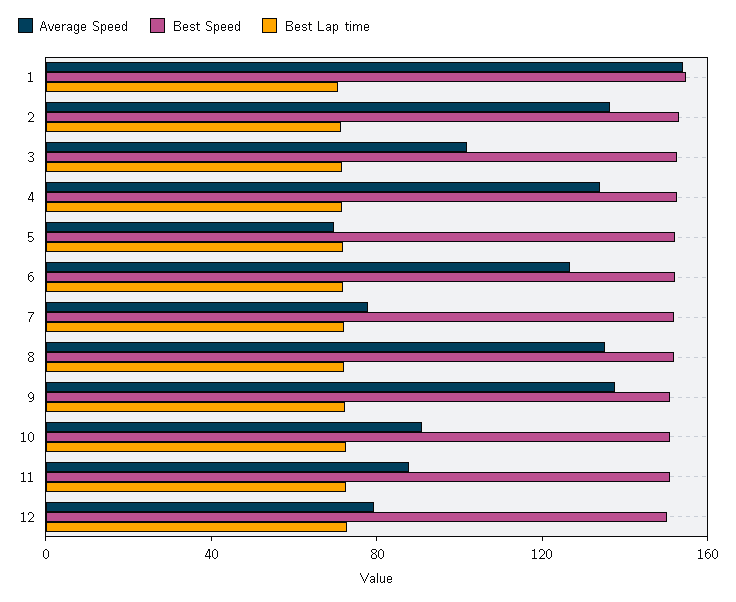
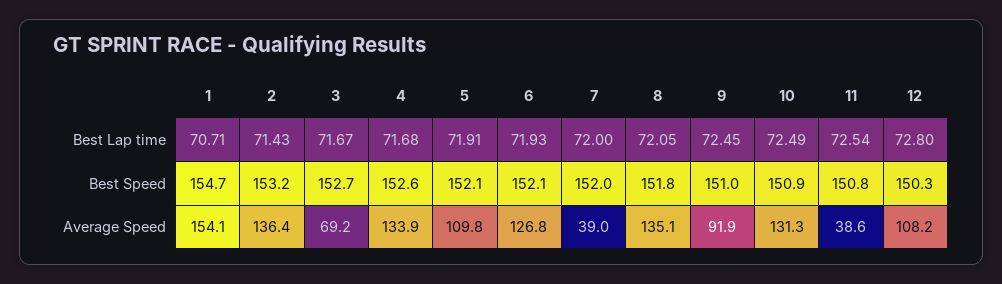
  {
    "Average Speed": {
      "1": 154.1,
      "2": 136.4,
-     "3": 100,
+     "3": 69.2,
      "4": 133.9,
-     "5": 70,
+     "5": 109.8,
      "6": 126.8,
-     "7": 80,
+     "7": 39,
      "8": 135.1,
-     "9": 140,
+     "9": 91.9,
-     "10": 90,
+     "10": 131.3,
-     "11": 90,
+     "11": 38.6,
-     "12": 80
+     "12": 108.2
    },
    "Best Speed": {
      "1": 154.7,
      "2": 153.2,
      "3": 152.7,
      "4": 152.6,
      "5": 152.1,
      "6": 152.1,
      "7": 152,
      "8": 151.8,
      "9": 151,
      "10": 150.9,
      "11": 150.8,
      "12": 150.3
    },
    "Best Lap time": {
      "1": 70.71,
      "2": 71.43,
      "3": 71.67,
      "4": 71.68,
      "5": 71.91,
      "6": 71.93,
      "7": 72,
      "8": 72.05,
      "9": 72.45,
      "10": 72.49,
      "11": 72.54,
      "12": 72.8
    }
  }

